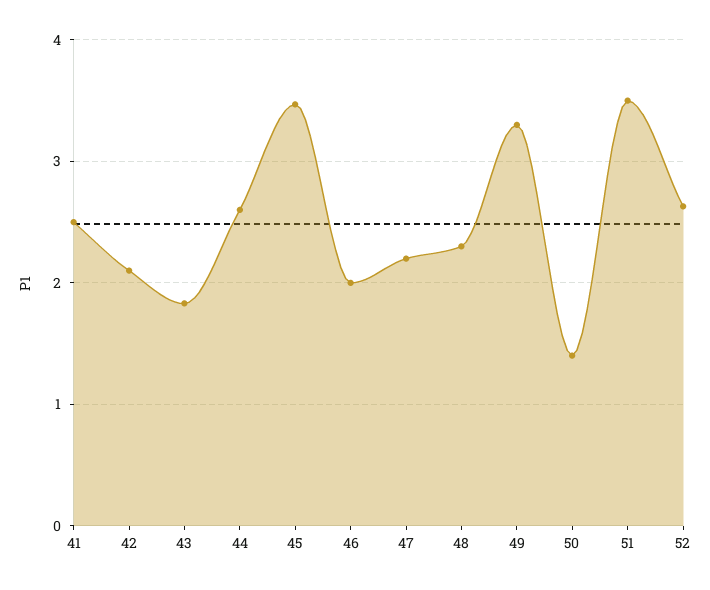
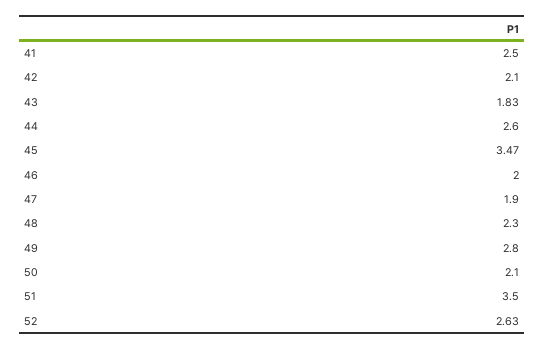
  {
    "41": 2.5,
    "42": 2.1,
    "43": 1.83,
    "44": 2.6,
    "45": 3.47,
    "46": 2,
-   "47": 2.2,
+   "47": 1.9,
    "48": 2.3,
-   "49": 3.3,
+   "49": 2.8,
-   "50": 1.4,
+   "50": 2.1,
    "51": 3.5,
    "52": 2.63
  }

